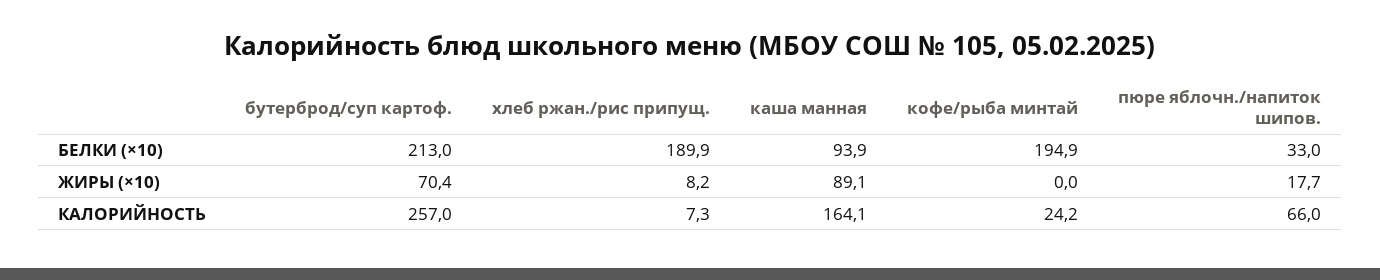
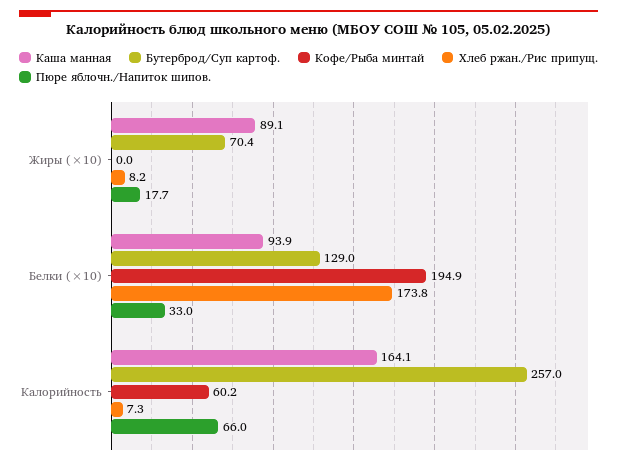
  {
    "бутерброд/суп картоф.": {
-     "БЕЛКИ (×10)": 213,
+     "БЕЛКИ (×10)": 129,
      "ЖИРЫ (×10)": 70.4,
      "КАЛОРИЙНОСТЬ": 257
    },
    "хлеб ржан./рис припущ.": {
-     "БЕЛКИ (×10)": 189.9,
+     "БЕЛКИ (×10)": 173.8,
      "ЖИРЫ (×10)": 8.2,
      "КАЛОРИЙНОСТЬ": 7.3
    },
    "каша манная": {
      "БЕЛКИ (×10)": 93.9,
      "ЖИРЫ (×10)": 89.1,
      "КАЛОРИЙНОСТЬ": 164.1
    },
    "кофе/рыба минтай": {
      "БЕЛКИ (×10)": 194.9,
      "ЖИРЫ (×10)": 0,
-     "КАЛОРИЙНОСТЬ": 24.2
+     "КАЛОРИЙНОСТЬ": 60.2
    },
    "пюре яблочн./напиток шипов.": {
      "БЕЛКИ (×10)": 33,
      "ЖИРЫ (×10)": 17.7,
      "КАЛОРИЙНОСТЬ": 66
    }
  }

